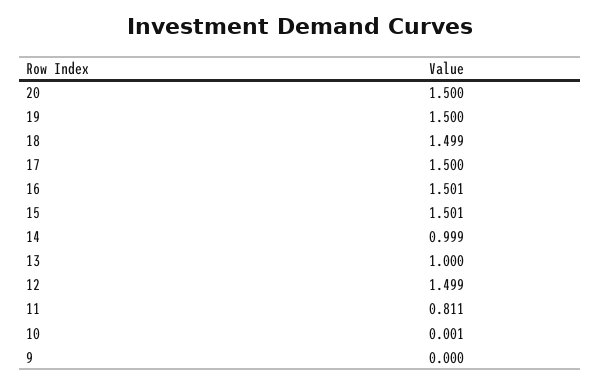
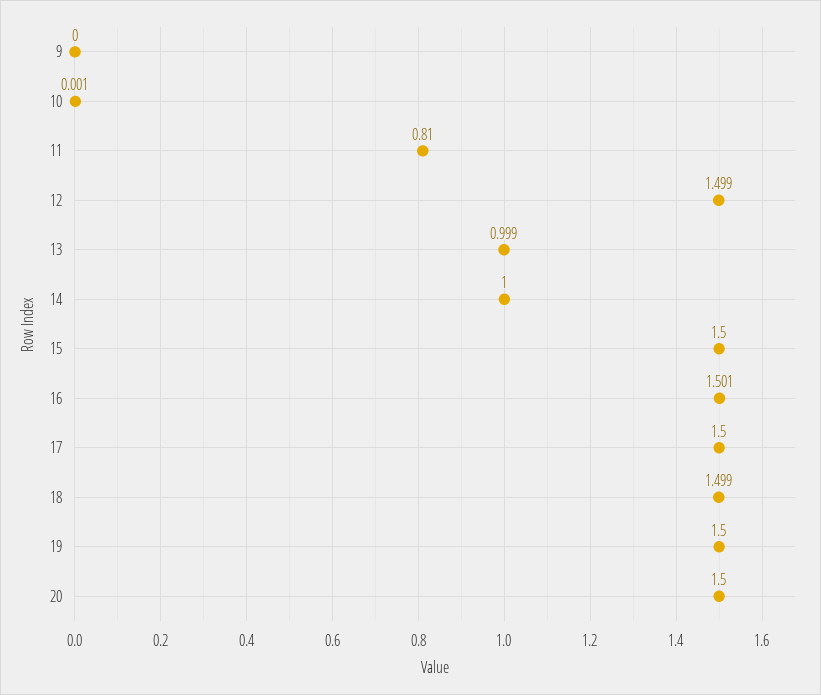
  {
    "20": 1.5,
    "19": 1.5,
    "18": 1.499,
    "17": 1.5,
    "16": 1.501,
-   "15": 1.501,
+   "15": 1.5,
-   "14": 0.999,
+   "14": 1,
-   "13": 1,
+   "13": 0.999,
    "12": 1.499,
-   "11": 0.811,
+   "11": 0.81,
    "10": 0.001,
    "9": 0
  }

